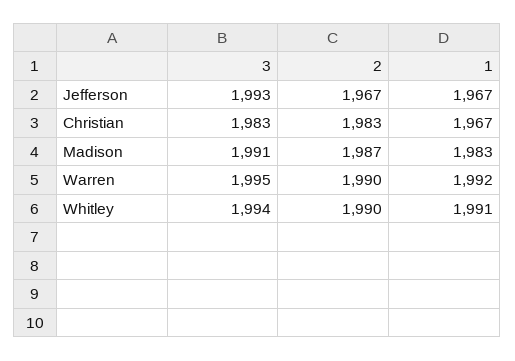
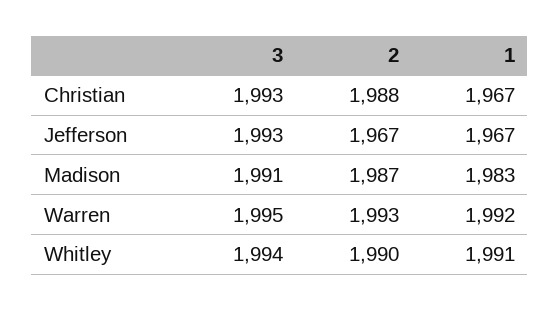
  {
    "3": {
      "Jefferson": 1993,
-     "Christian": 1983,
+     "Christian": 1993,
      "Madison": 1991,
      "Warren": 1995,
      "Whitley": 1994
    },
    "2": {
      "Jefferson": 1967,
-     "Christian": 1983,
+     "Christian": 1988,
      "Madison": 1987,
-     "Warren": 1990,
+     "Warren": 1993,
      "Whitley": 1990
    },
    "1": {
      "Jefferson": 1967,
      "Christian": 1967,
      "Madison": 1983,
      "Warren": 1992,
      "Whitley": 1991
    }
  }

